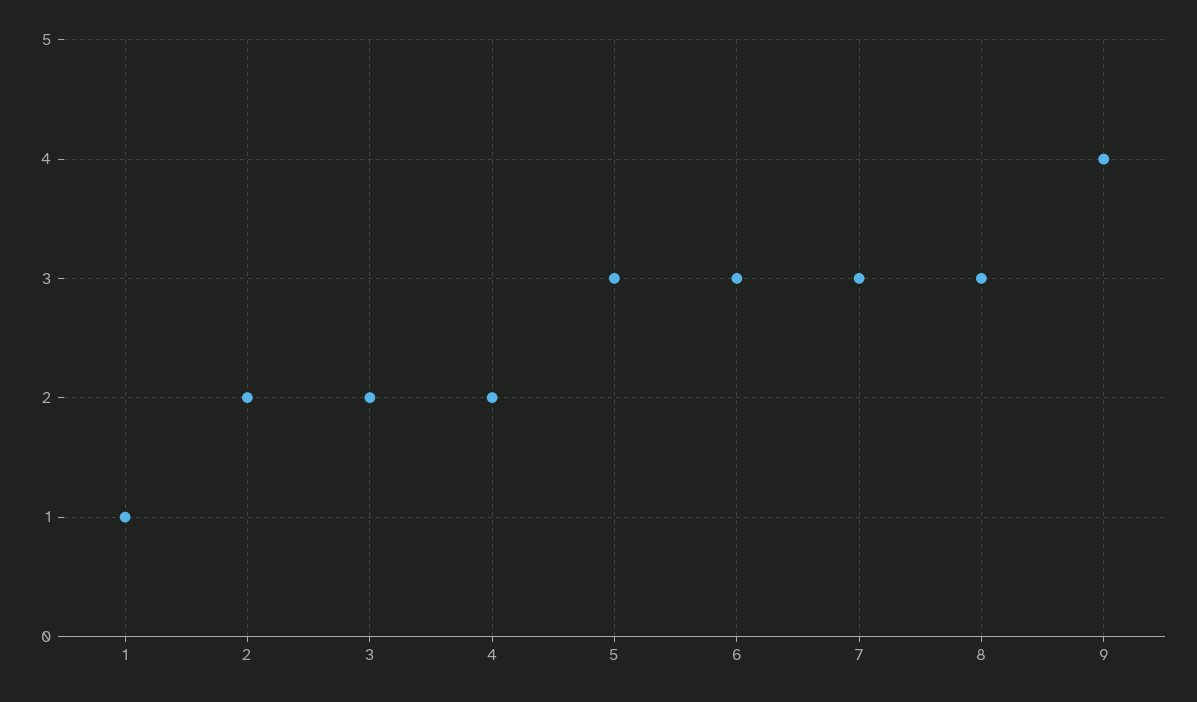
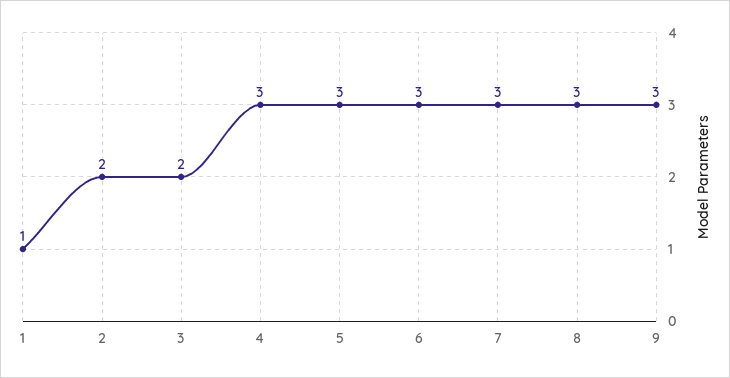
  {
    "1": 1,
    "2": 2,
    "3": 2,
-   "4": 2,
+   "4": 3,
    "5": 3,
    "6": 3,
    "7": 3,
    "8": 3,
-   "9": 4
+   "9": 3
  }

